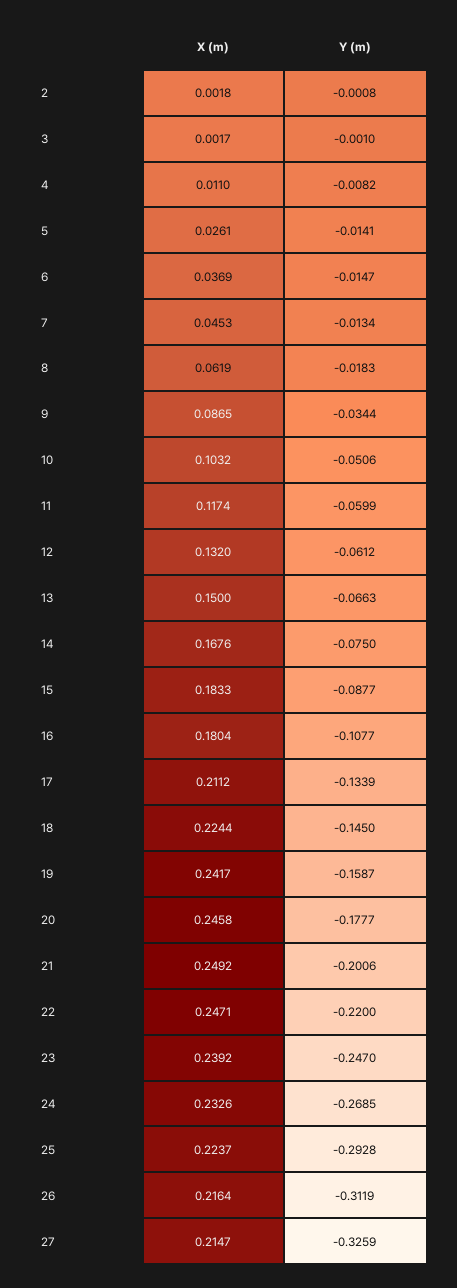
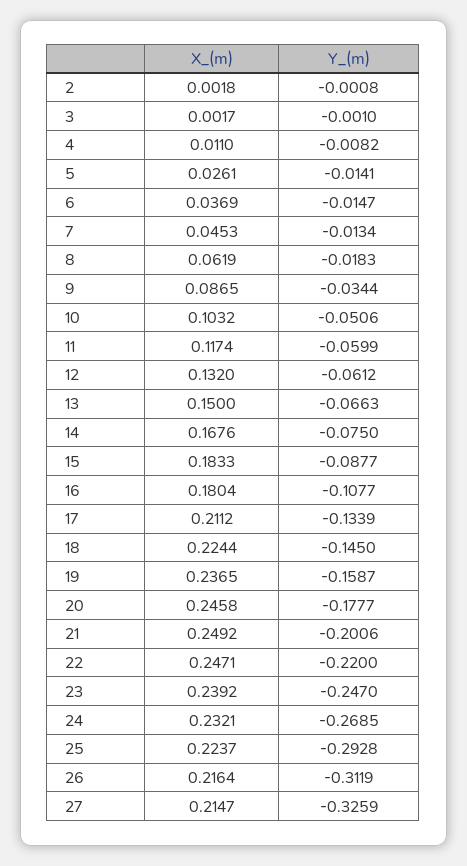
  {
    "X (m)": {
      "2": 0.0018,
      "3": 0.0017,
      "4": 0.011,
      "5": 0.0261,
      "6": 0.0369,
      "7": 0.0453,
      "8": 0.0619,
      "9": 0.0865,
      "10": 0.1032,
      "11": 0.1174,
      "12": 0.132,
      "13": 0.15,
      "14": 0.1676,
      "15": 0.1833,
      "16": 0.1804,
      "17": 0.2112,
      "18": 0.2244,
-     "19": 0.2417,
+     "19": 0.2365,
      "20": 0.2458,
      "21": 0.2492,
      "22": 0.2471,
      "23": 0.2392,
-     "24": 0.2326,
+     "24": 0.2321,
      "25": 0.2237,
      "26": 0.2164,
      "27": 0.2147
    },
    "Y (m)": {
      "2": -0.0008,
      "3": -0.001,
      "4": -0.0082,
      "5": -0.0141,
      "6": -0.0147,
      "7": -0.0134,
      "8": -0.0183,
      "9": -0.0344,
      "10": -0.0506,
      "11": -0.0599,
      "12": -0.0612,
      "13": -0.0663,
      "14": -0.075,
      "15": -0.0877,
      "16": -0.1077,
      "17": -0.1339,
      "18": -0.145,
      "19": -0.1587,
      "20": -0.1777,
      "21": -0.2006,
      "22": -0.22,
      "23": -0.247,
      "24": -0.2685,
      "25": -0.2928,
      "26": -0.3119,
      "27": -0.3259
    }
  }

